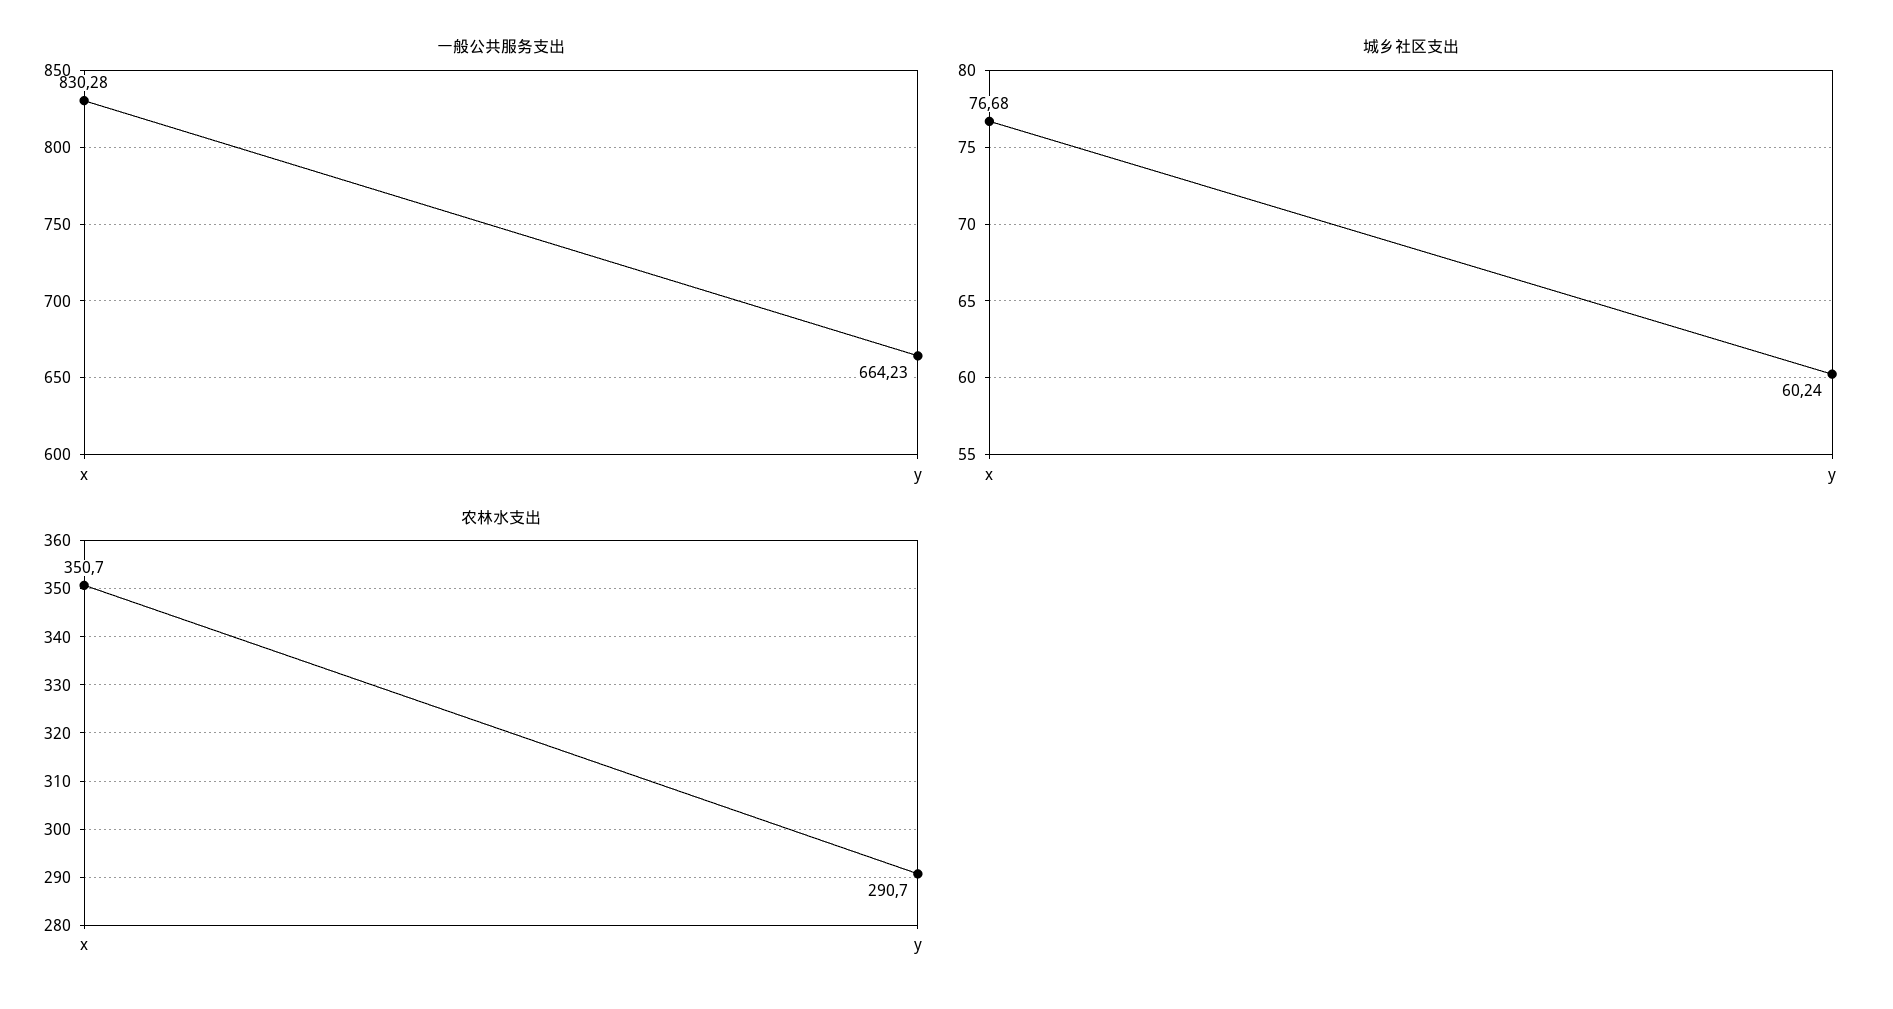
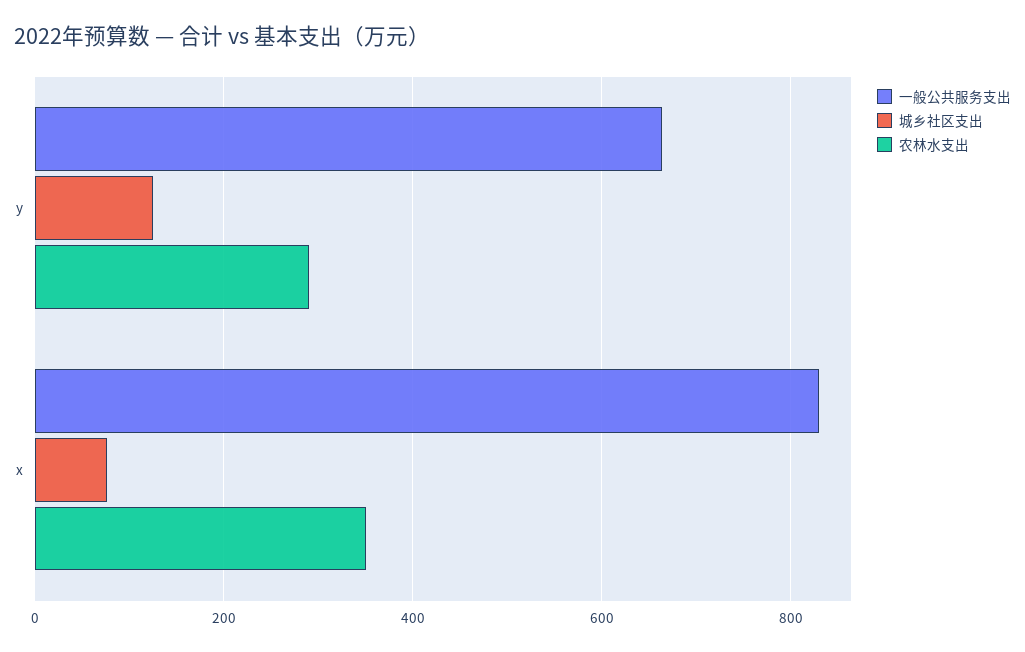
  {
    "一般公共服务支出": {
      "x": 830.28,
      "y": 664.23
    },
    "城乡社区支出": {
      "x": 76.68,
-     "y": 60.24
+     "y": 120
    },
    "农林水支出": {
      "x": 350.7,
      "y": 290.7
    }
  }

